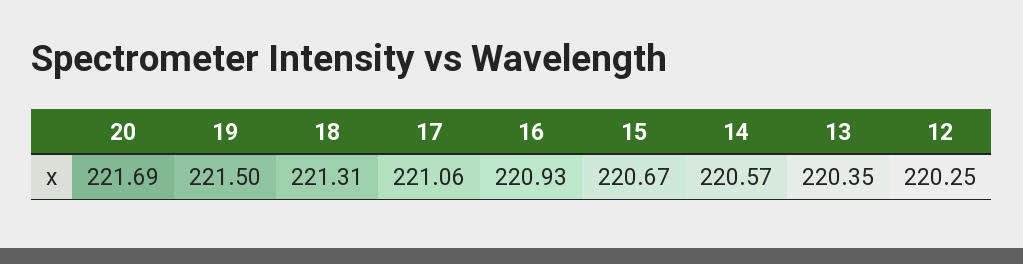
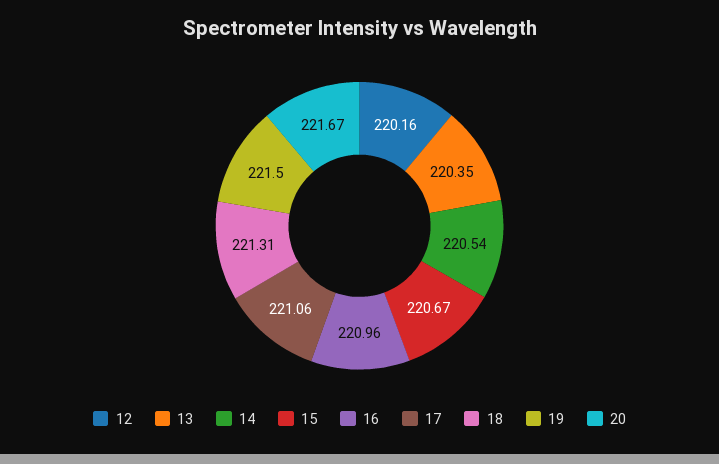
  {
-   "20": 221.69,
+   "20": 221.67,
    "19": 221.5,
    "18": 221.31,
    "17": 221.06,
-   "16": 220.93,
+   "16": 220.96,
    "15": 220.67,
-   "14": 220.57,
+   "14": 220.54,
    "13": 220.35,
-   "12": 220.25
+   "12": 220.16
  }

